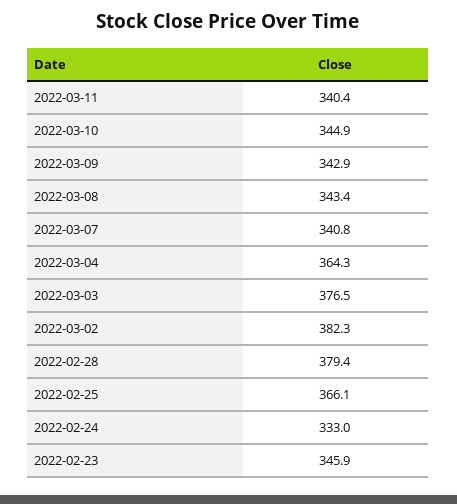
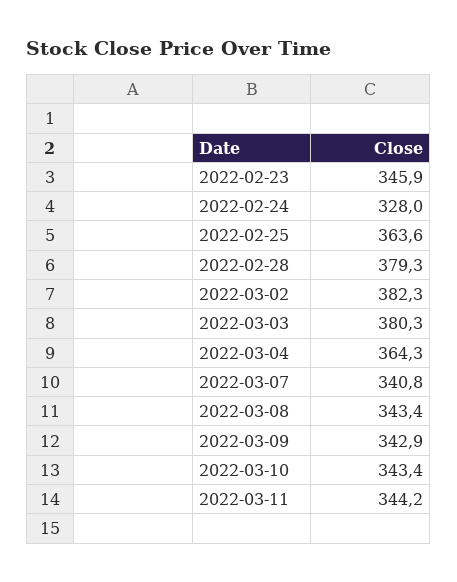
  {
-   "2022-03-11": 340.4,
+   "2022-03-11": 344.2,
-   "2022-03-10": 344.9,
+   "2022-03-10": 343.4,
    "2022-03-09": 342.9,
    "2022-03-08": 343.4,
    "2022-03-07": 340.8,
    "2022-03-04": 364.3,
-   "2022-03-03": 376.5,
+   "2022-03-03": 380.3,
    "2022-03-02": 382.3,
-   "2022-02-28": 379.4,
+   "2022-02-28": 379.3,
-   "2022-02-25": 366.1,
+   "2022-02-25": 363.6,
-   "2022-02-24": 333,
+   "2022-02-24": 328,
    "2022-02-23": 345.9
  }

